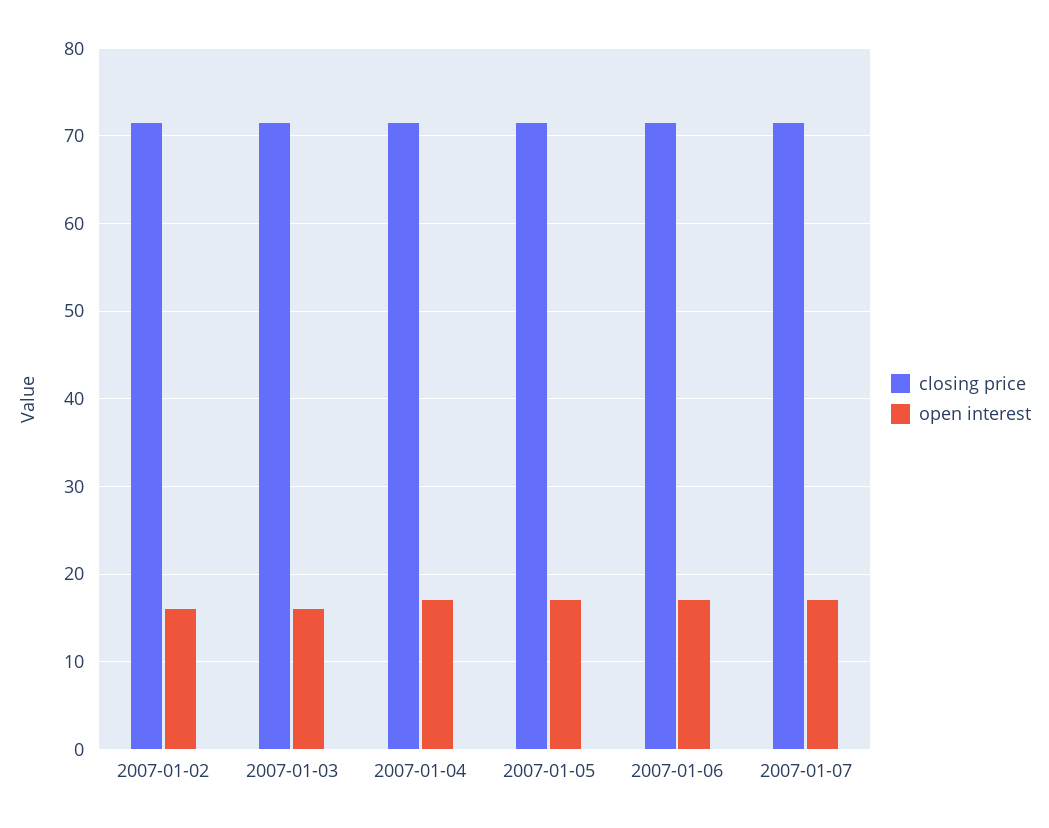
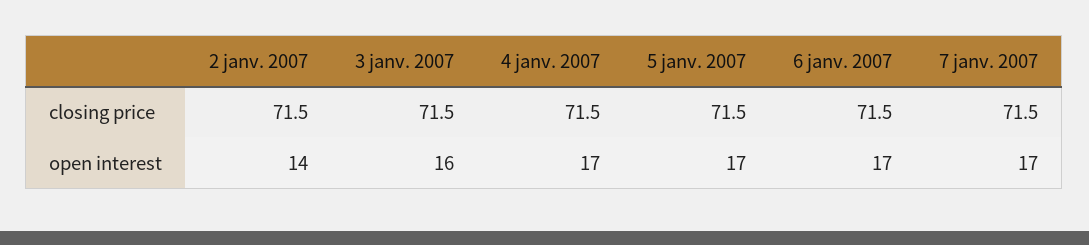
  {
    "closing price": {
      "2007-01-02": 71.5,
      "2007-01-03": 71.5,
      "2007-01-04": 71.5,
      "2007-01-05": 71.5,
      "2007-01-06": 71.5,
      "2007-01-07": 71.5
    },
    "open interest": {
-     "2007-01-02": 16,
+     "2007-01-02": 14,
      "2007-01-03": 16,
      "2007-01-04": 17,
      "2007-01-05": 17,
      "2007-01-06": 17,
      "2007-01-07": 17
    }
  }

